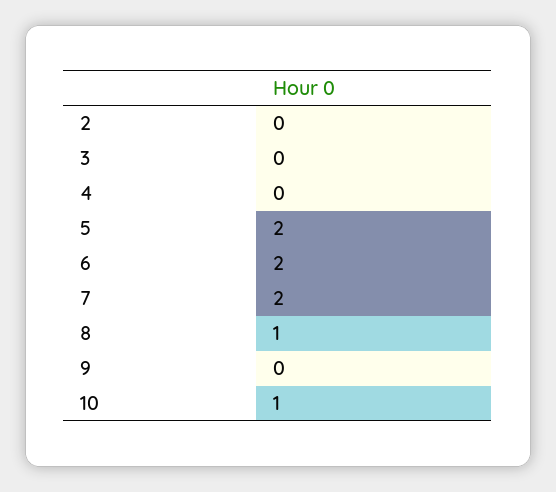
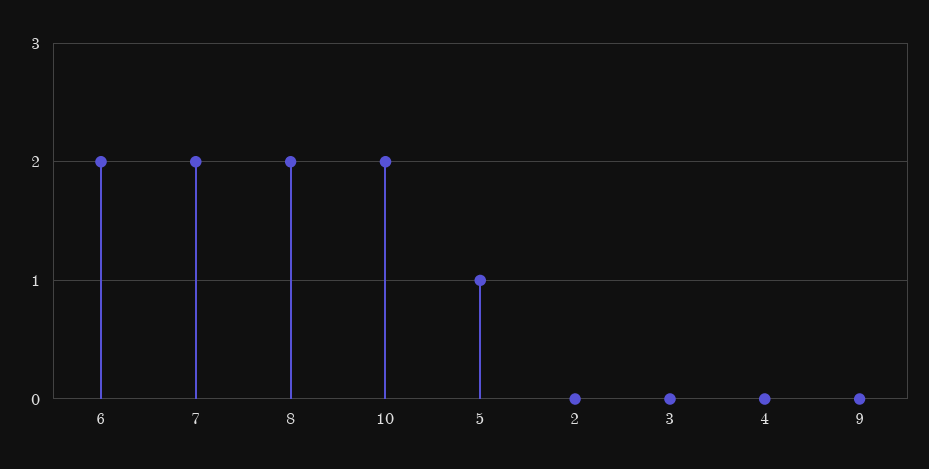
  {
    "2": 0,
    "3": 0,
    "4": 0,
-   "5": 2,
+   "5": 1,
    "6": 2,
    "7": 2,
-   "8": 1,
+   "8": 2,
    "9": 0,
-   "10": 1
+   "10": 2
  }

